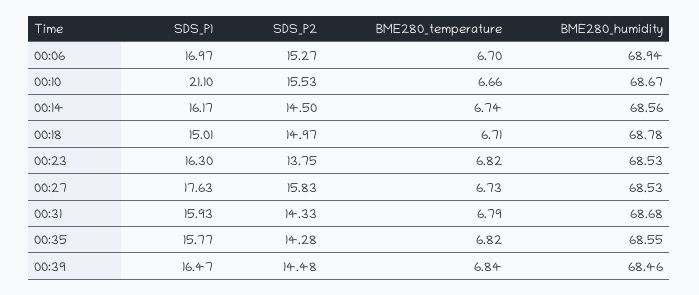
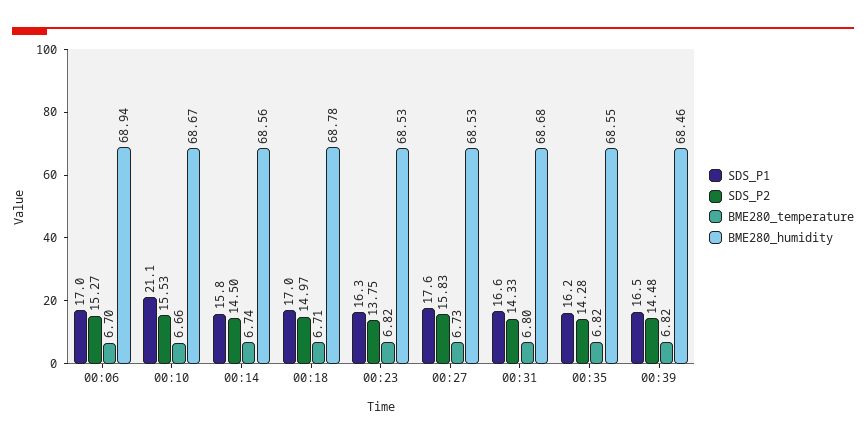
  {
    "SDS_P1": {
      "00:06": 16.97,
      "00:10": 21.1,
-     "00:14": 16.17,
+     "00:14": 15.8,
-     "00:18": 15.01,
+     "00:18": 17,
      "00:23": 16.3,
      "00:27": 17.63,
-     "00:31": 15.93,
+     "00:31": 16.6,
-     "00:35": 15.77,
+     "00:35": 16.2,
      "00:39": 16.47
    },
    "SDS_P2": {
      "00:06": 15.27,
      "00:10": 15.53,
      "00:14": 14.5,
      "00:18": 14.97,
      "00:23": 13.75,
      "00:27": 15.83,
      "00:31": 14.33,
      "00:35": 14.28,
      "00:39": 14.48
    },
    "BME280_temperature": {
      "00:06": 6.7,
      "00:10": 6.66,
      "00:14": 6.74,
      "00:18": 6.71,
      "00:23": 6.82,
      "00:27": 6.73,
-     "00:31": 6.79,
+     "00:31": 6.8,
      "00:35": 6.82,
-     "00:39": 6.84
+     "00:39": 6.82
    },
    "BME280_humidity": {
      "00:06": 68.94,
      "00:10": 68.67,
      "00:14": 68.56,
      "00:18": 68.78,
      "00:23": 68.53,
      "00:27": 68.53,
      "00:31": 68.68,
      "00:35": 68.55,
      "00:39": 68.46
    }
  }

